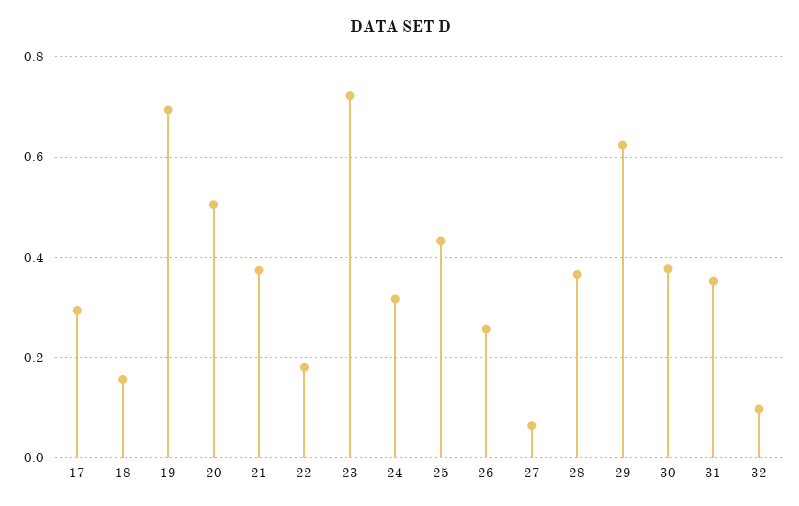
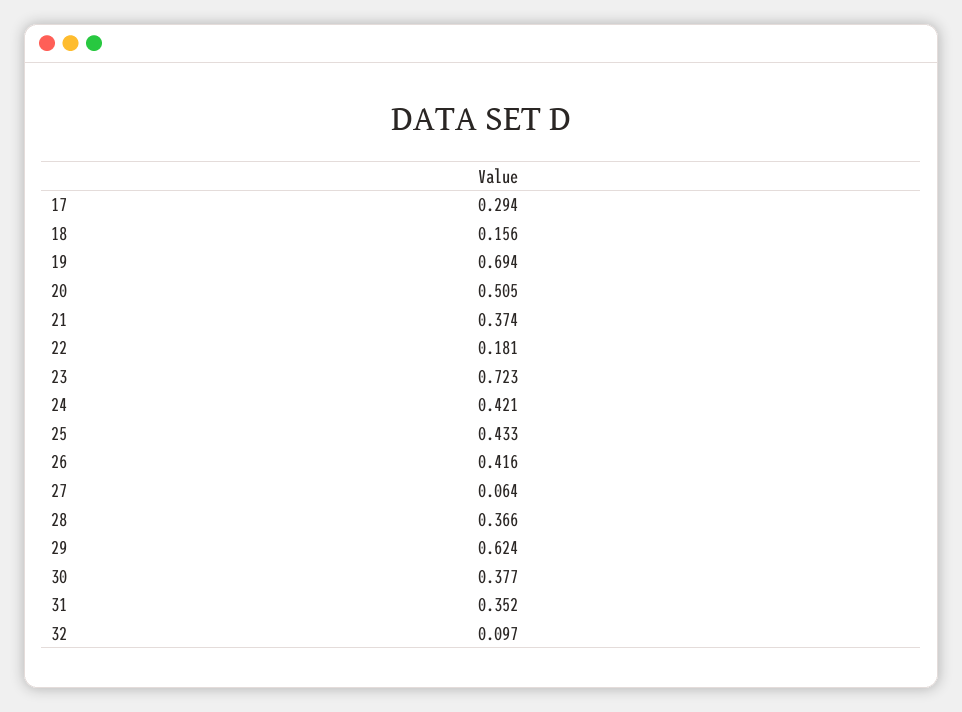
  {
    "17": 0.294,
    "18": 0.156,
    "19": 0.694,
    "20": 0.505,
    "21": 0.374,
    "22": 0.181,
    "23": 0.723,
-   "24": 0.32,
+   "24": 0.421,
    "25": 0.433,
-   "26": 0.26,
+   "26": 0.416,
    "27": 0.064,
    "28": 0.366,
    "29": 0.624,
    "30": 0.377,
    "31": 0.352,
    "32": 0.097
  }

